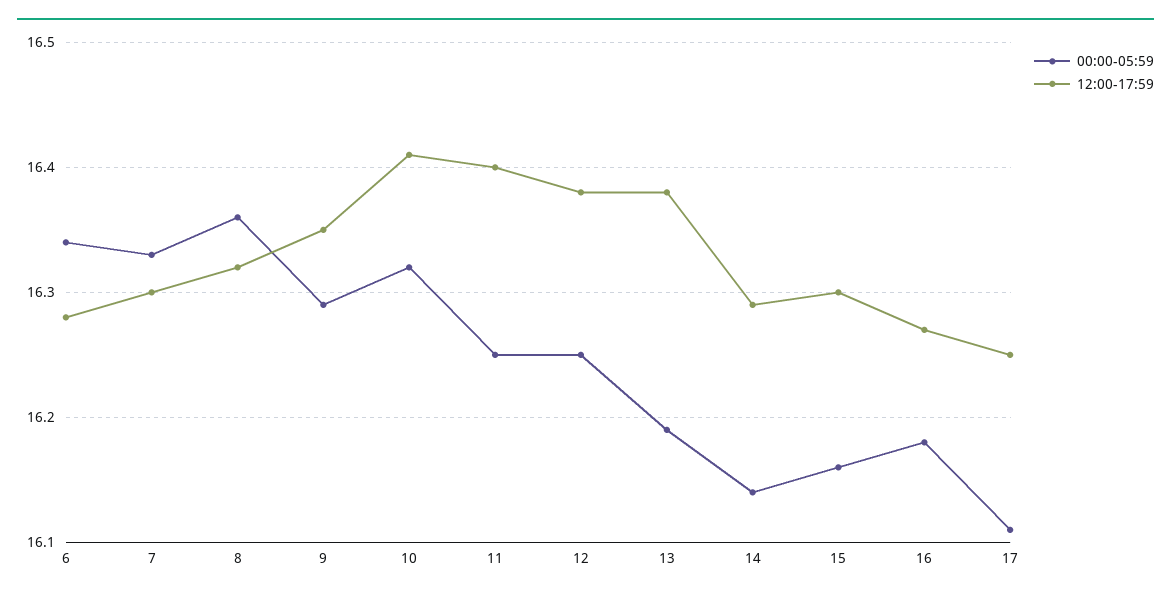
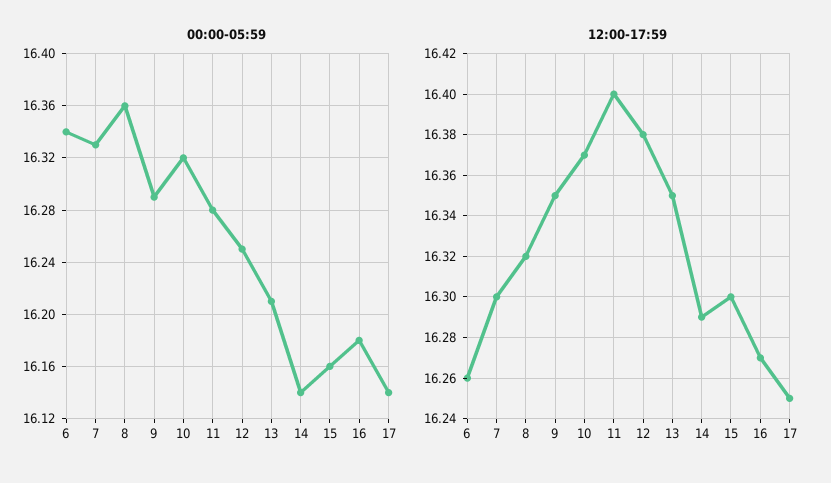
  {
    "00:00-05:59": {
      "6": 16.34,
      "7": 16.33,
      "8": 16.36,
      "9": 16.29,
      "10": 16.32,
-     "11": 16.25,
+     "11": 16.28,
      "12": 16.25,
-     "13": 16.19,
+     "13": 16.21,
      "14": 16.14,
      "15": 16.16,
      "16": 16.18,
-     "17": 16.11
+     "17": 16.14
    },
    "12:00-17:59": {
-     "6": 16.28,
+     "6": 16.26,
      "7": 16.3,
      "8": 16.32,
      "9": 16.35,
-     "10": 16.41,
+     "10": 16.37,
      "11": 16.4,
      "12": 16.38,
-     "13": 16.38,
+     "13": 16.35,
      "14": 16.29,
      "15": 16.3,
      "16": 16.27,
      "17": 16.25
    }
  }

